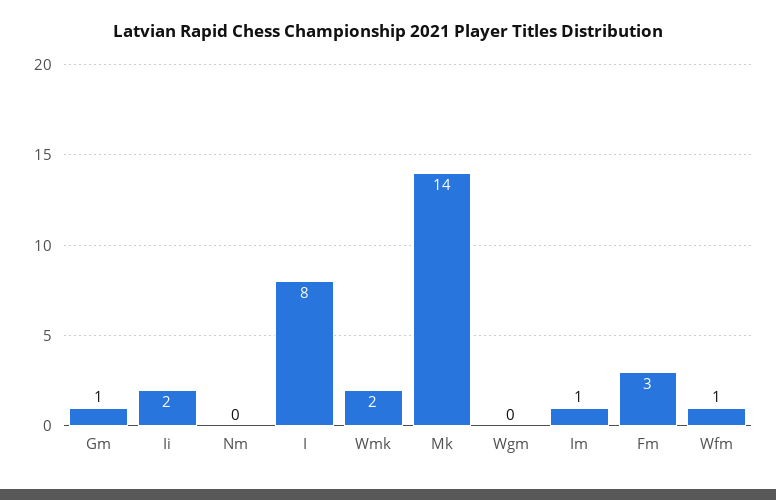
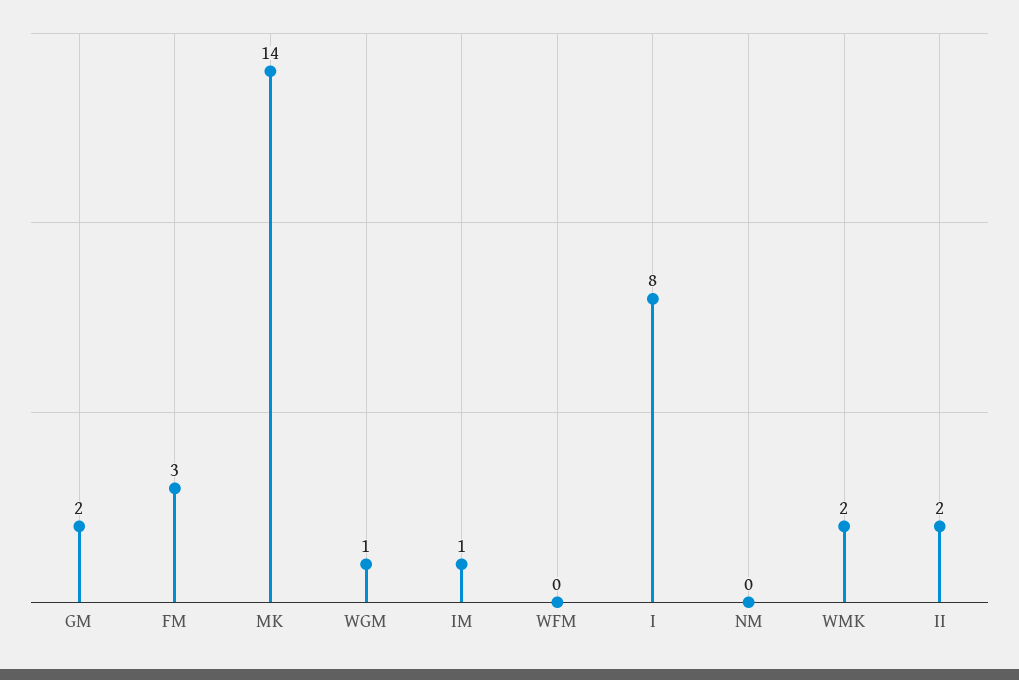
  {
-   "Gm": 1,
+   "Gm": 2,
    "Ii": 2,
    "Nm": 0,
    "I": 8,
    "Wmk": 2,
    "Mk": 14,
-   "Wgm": 0,
+   "Wgm": 1,
    "Im": 1,
    "Fm": 3,
-   "Wfm": 1
+   "Wfm": 0
  }

